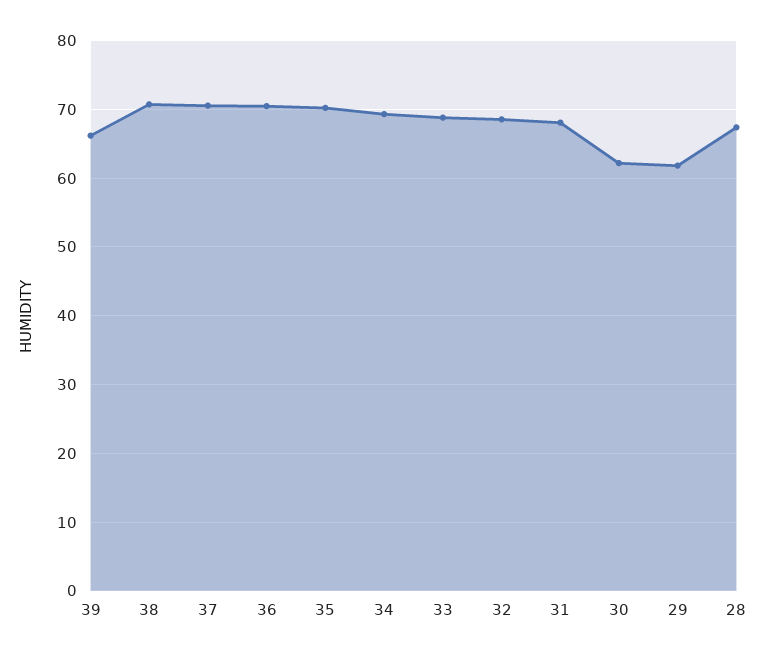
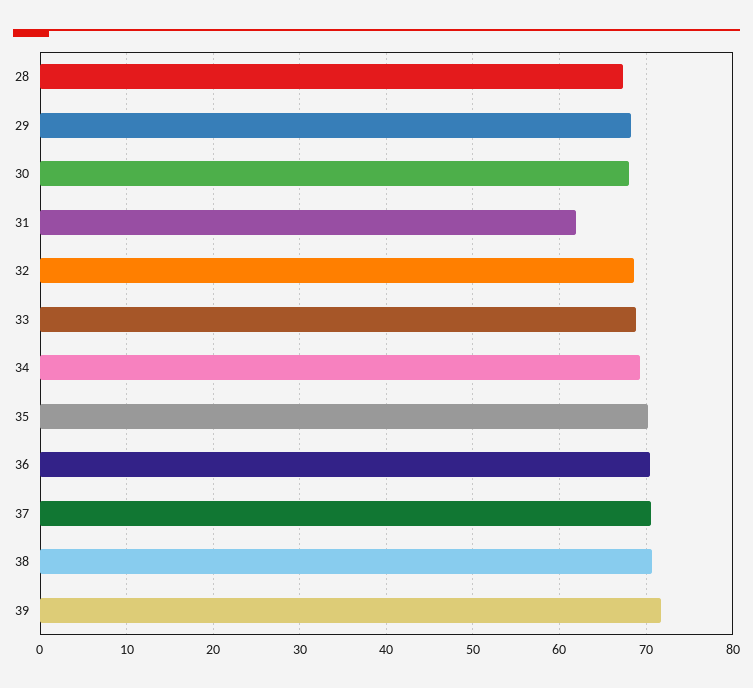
  {
-   "39": 66,
+   "39": 72,
    "38": 71,
    "37": 71,
    "36": 70,
    "35": 70,
    "34": 69,
    "33": 69,
    "32": 69,
-   "31": 68,
+   "31": 62,
-   "30": 62,
+   "30": 68,
-   "29": 62,
+   "29": 68,
    "28": 67
  }

